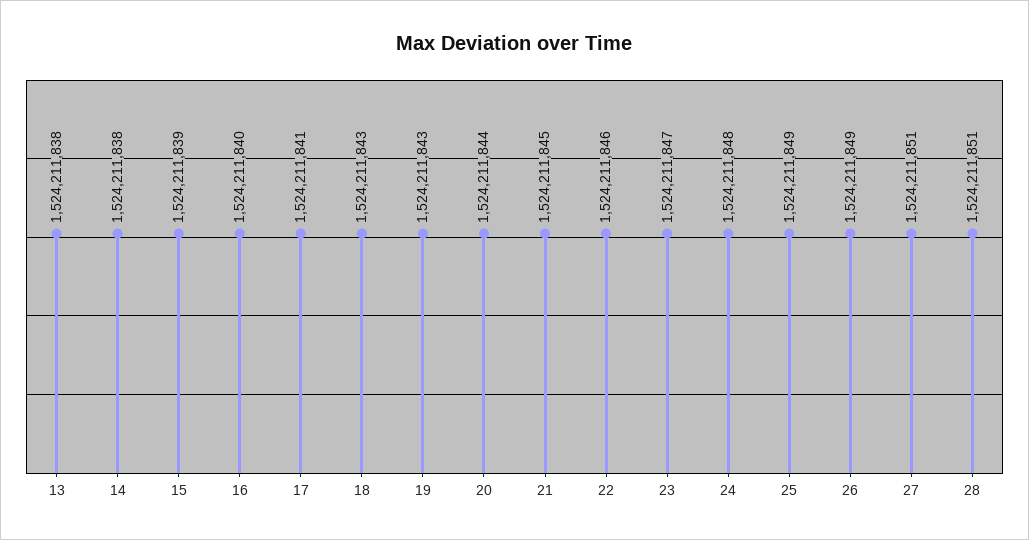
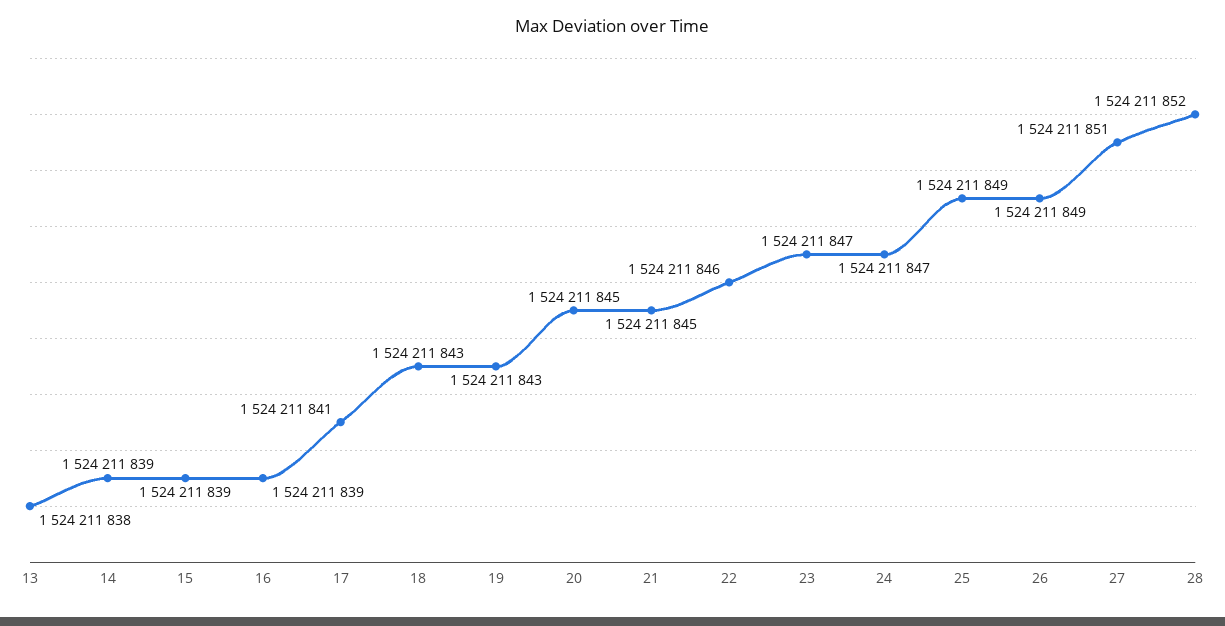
  {
    "13": 1524211838,
-   "14": 1524211838,
+   "14": 1524211839,
    "15": 1524211839,
-   "16": 1524211840,
+   "16": 1524211839,
    "17": 1524211841,
    "18": 1524211843,
    "19": 1524211843,
-   "20": 1524211844,
+   "20": 1524211845,
    "21": 1524211845,
    "22": 1524211846,
    "23": 1524211847,
-   "24": 1524211848,
+   "24": 1524211847,
    "25": 1524211849,
    "26": 1524211849,
    "27": 1524211851,
-   "28": 1524211851
+   "28": 1524211852
  }

